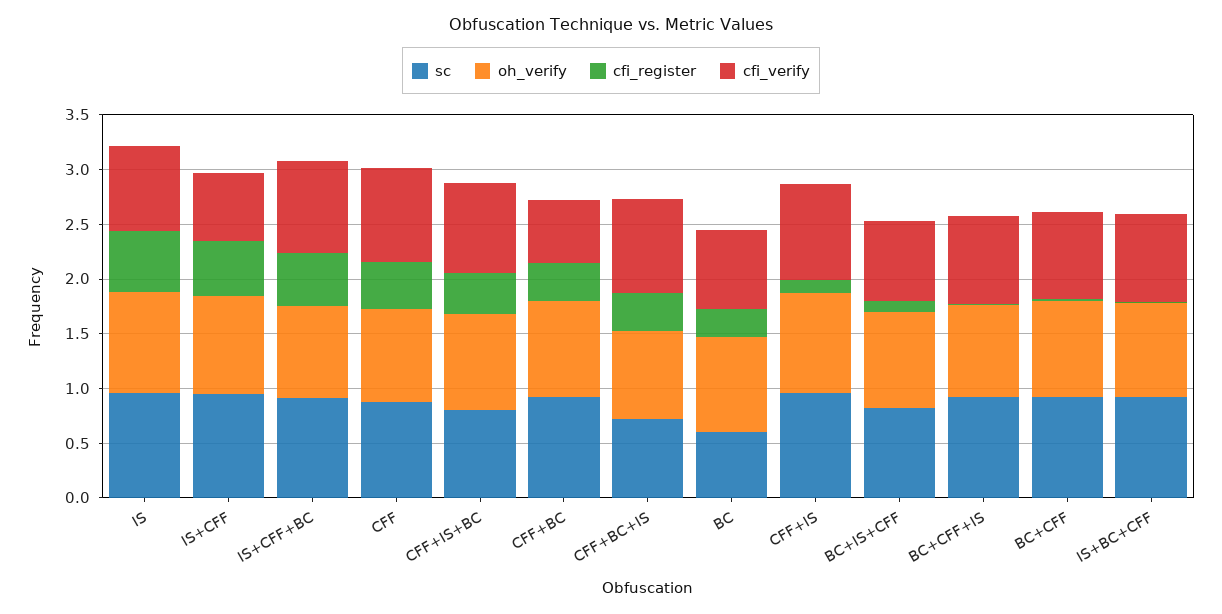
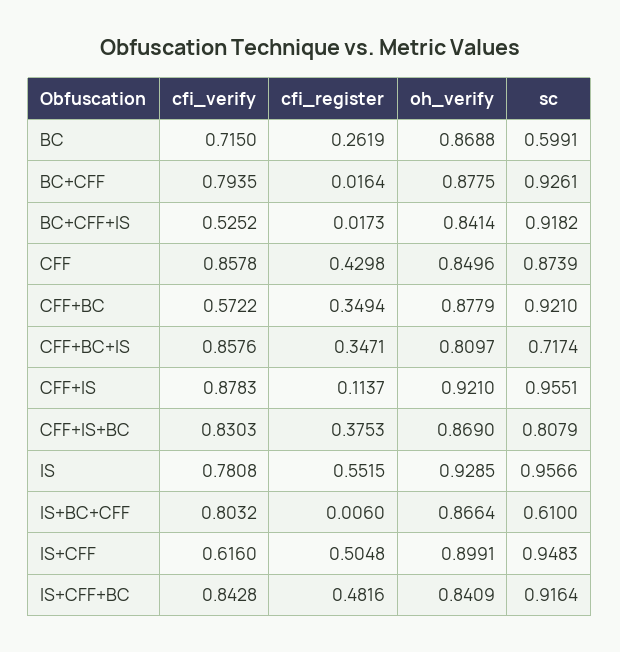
  {
    "sc": {
      "IS": 0.9566,
      "IS+CFF": 0.9483,
      "IS+CFF+BC": 0.9164,
      "CFF": 0.8739,
      "CFF+IS+BC": 0.8079,
      "CFF+BC": 0.921,
      "CFF+BC+IS": 0.7174,
      "BC": 0.5991,
      "CFF+IS": 0.9551,
-     "BC+IS+CFF": 0.8,
      "BC+CFF+IS": 0.9182,
      "BC+CFF": 0.9261,
-     "IS+BC+CFF": 0.9
+     "IS+BC+CFF": 0.61
    },
    "oh_verify": {
      "IS": 0.9285,
      "IS+CFF": 0.8991,
      "IS+CFF+BC": 0.8409,
      "CFF": 0.8496,
      "CFF+IS+BC": 0.869,
      "CFF+BC": 0.8779,
      "CFF+BC+IS": 0.8097,
      "BC": 0.8688,
      "CFF+IS": 0.921,
-     "BC+IS+CFF": 0.9,
      "BC+CFF+IS": 0.8414,
      "BC+CFF": 0.8775,
      "IS+BC+CFF": 0.8664
    },
    "cfi_register": {
      "IS": 0.5515,
      "IS+CFF": 0.5048,
      "IS+CFF+BC": 0.4816,
      "CFF": 0.4298,
      "CFF+IS+BC": 0.3753,
      "CFF+BC": 0.3494,
      "CFF+BC+IS": 0.3471,
      "BC": 0.2619,
      "CFF+IS": 0.1137,
-     "BC+IS+CFF": 0.1,
      "BC+CFF+IS": 0.0173,
      "BC+CFF": 0.0164,
      "IS+BC+CFF": 0.006
    },
    "cfi_verify": {
      "IS": 0.7808,
      "IS+CFF": 0.616,
      "IS+CFF+BC": 0.8428,
      "CFF": 0.8578,
      "CFF+IS+BC": 0.8303,
      "CFF+BC": 0.5722,
      "CFF+BC+IS": 0.8576,
      "BC": 0.715,
      "CFF+IS": 0.8783,
-     "BC+IS+CFF": 0.7,
-     "BC+CFF+IS": 0.8,
+     "BC+CFF+IS": 0.5252,
      "BC+CFF": 0.7935,
      "IS+BC+CFF": 0.8032
    }
  }

